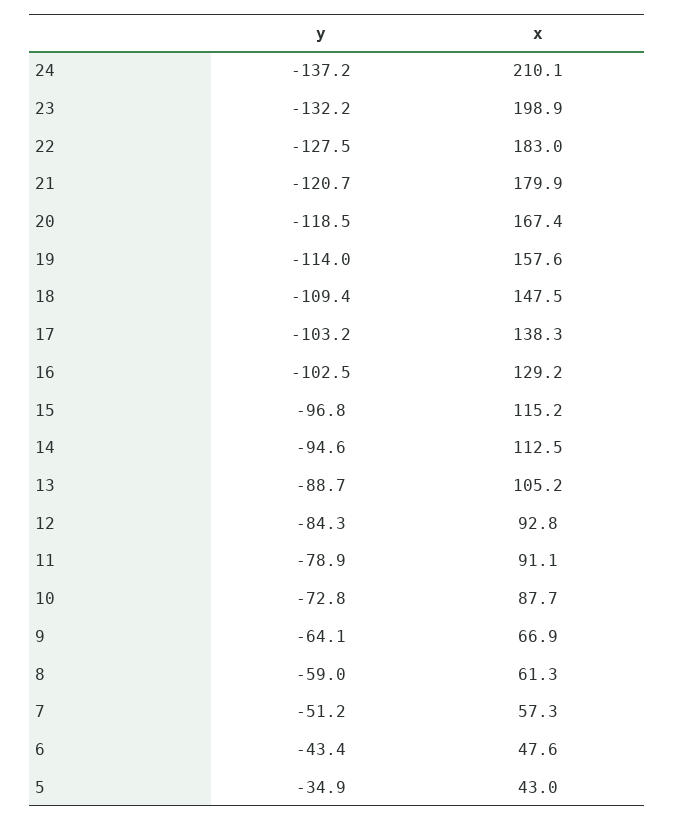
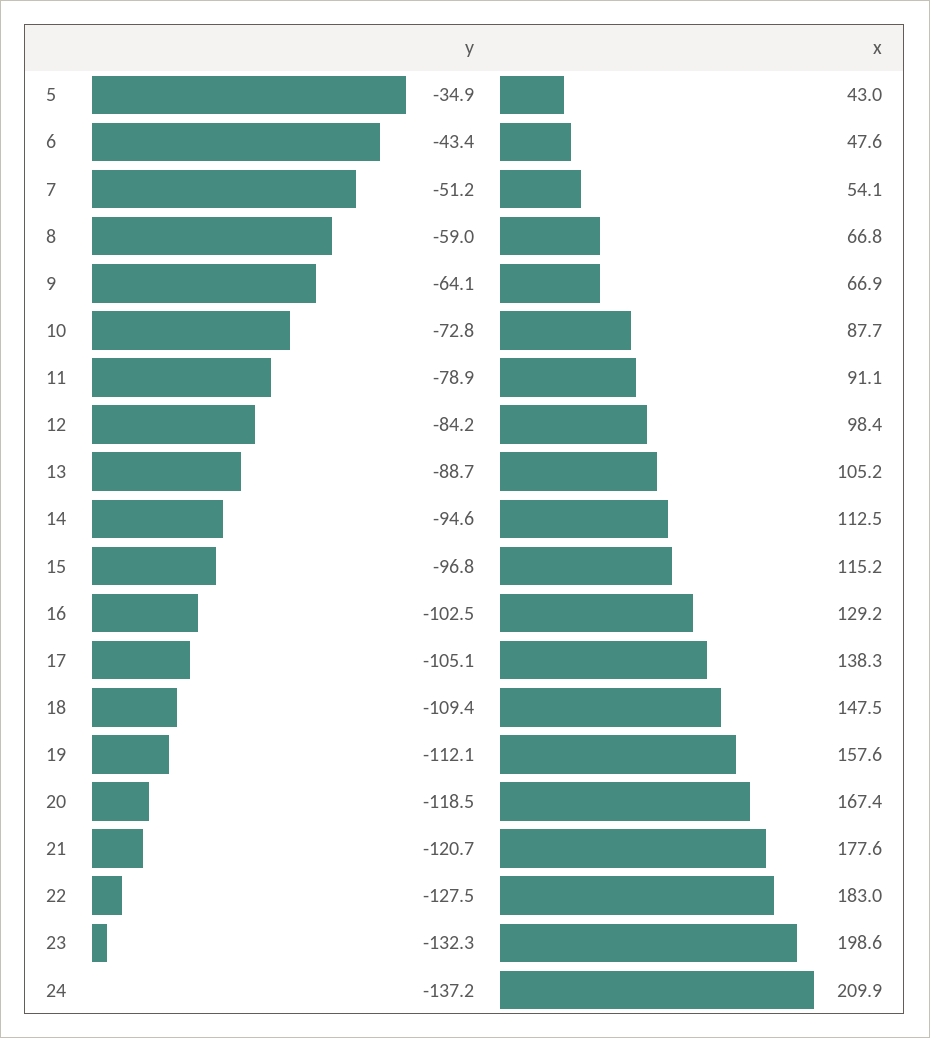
  {
    "y": {
      "24": -137.2,
-     "23": -132.2,
+     "23": -132.3,
      "22": -127.5,
      "21": -120.7,
      "20": -118.5,
-     "19": -114,
+     "19": -112.1,
      "18": -109.4,
-     "17": -103.2,
+     "17": -105.1,
      "16": -102.5,
      "15": -96.8,
      "14": -94.6,
      "13": -88.7,
-     "12": -84.3,
+     "12": -84.2,
      "11": -78.9,
      "10": -72.8,
      "9": -64.1,
      "8": -59,
      "7": -51.2,
      "6": -43.4,
      "5": -34.9
    },
    "x": {
-     "24": 210.1,
+     "24": 209.9,
-     "23": 198.9,
+     "23": 198.6,
      "22": 183,
-     "21": 179.9,
+     "21": 177.6,
      "20": 167.4,
      "19": 157.6,
      "18": 147.5,
      "17": 138.3,
      "16": 129.2,
      "15": 115.2,
      "14": 112.5,
      "13": 105.2,
-     "12": 92.8,
+     "12": 98.4,
      "11": 91.1,
      "10": 87.7,
      "9": 66.9,
-     "8": 61.3,
+     "8": 66.8,
-     "7": 57.3,
+     "7": 54.1,
      "6": 47.6,
      "5": 43
    }
  }

